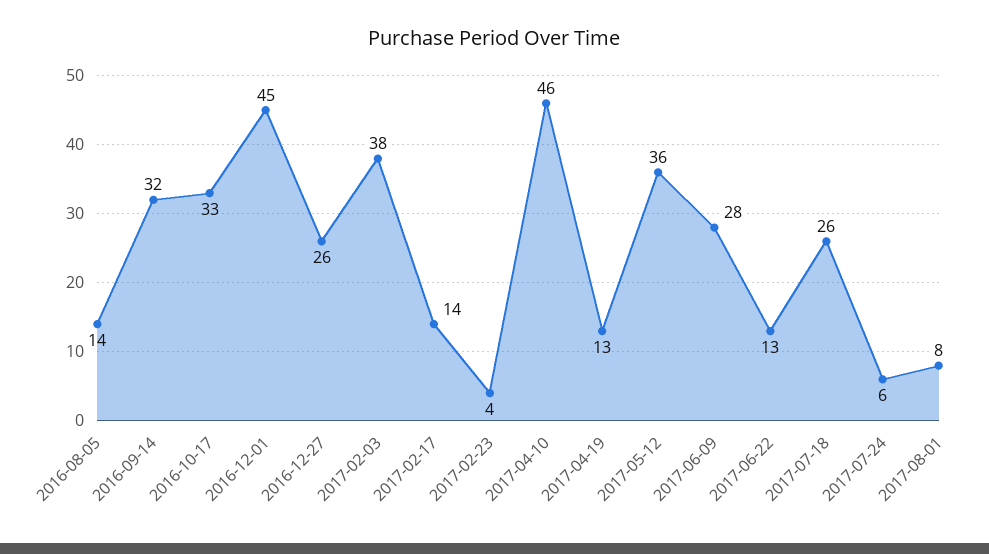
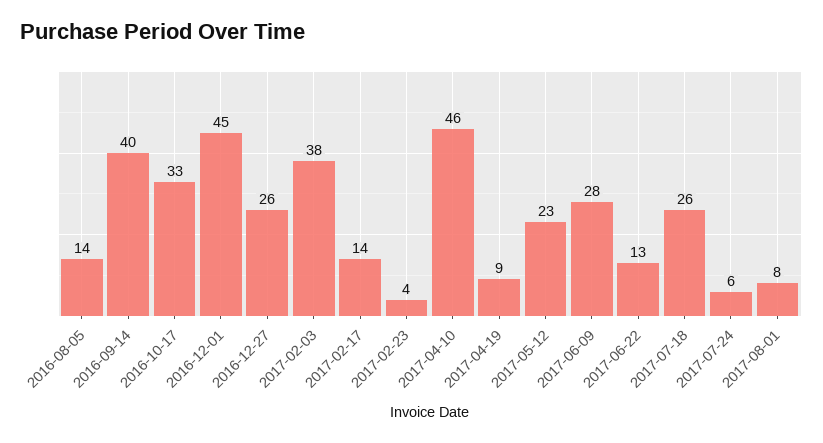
  {
    "2016-08-05": 14,
-   "2016-09-14": 32,
+   "2016-09-14": 40,
    "2016-10-17": 33,
    "2016-12-01": 45,
    "2016-12-27": 26,
    "2017-02-03": 38,
    "2017-02-17": 14,
    "2017-02-23": 4,
    "2017-04-10": 46,
-   "2017-04-19": 13,
+   "2017-04-19": 9,
-   "2017-05-12": 36,
+   "2017-05-12": 23,
    "2017-06-09": 28,
    "2017-06-22": 13,
    "2017-07-18": 26,
    "2017-07-24": 6,
    "2017-08-01": 8
  }

